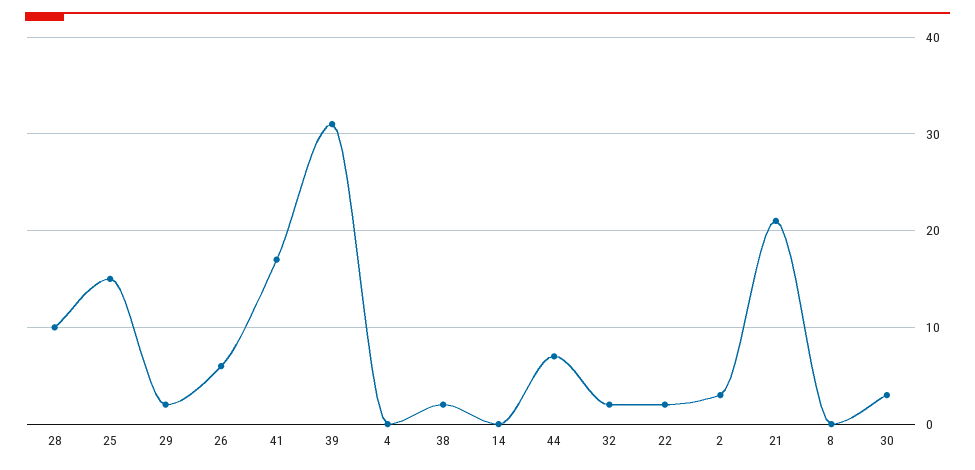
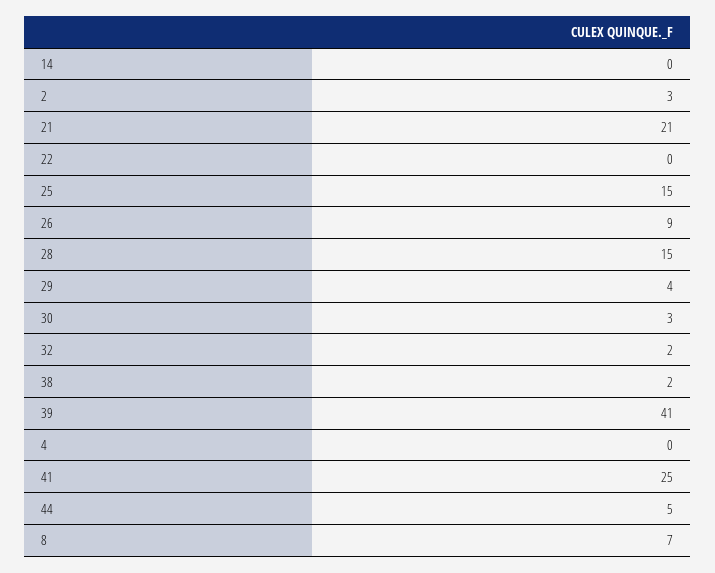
  {
-   "28": 10,
+   "28": 15,
    "25": 15,
-   "29": 2,
+   "29": 4,
-   "26": 6,
+   "26": 9,
-   "41": 17,
+   "41": 25,
-   "39": 31,
+   "39": 41,
    "4": 0,
    "38": 2,
    "14": 0,
-   "44": 7,
+   "44": 5,
    "32": 2,
-   "22": 2,
+   "22": 0,
    "2": 3,
    "21": 21,
-   "8": 0,
+   "8": 7,
    "30": 3
  }

